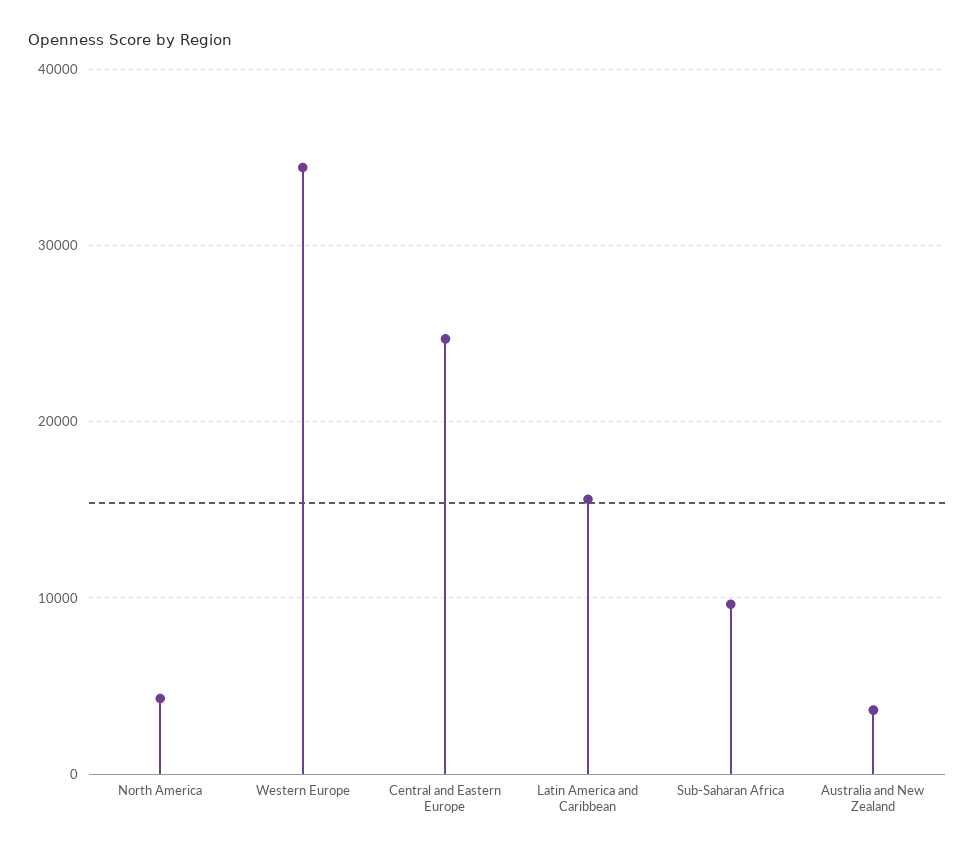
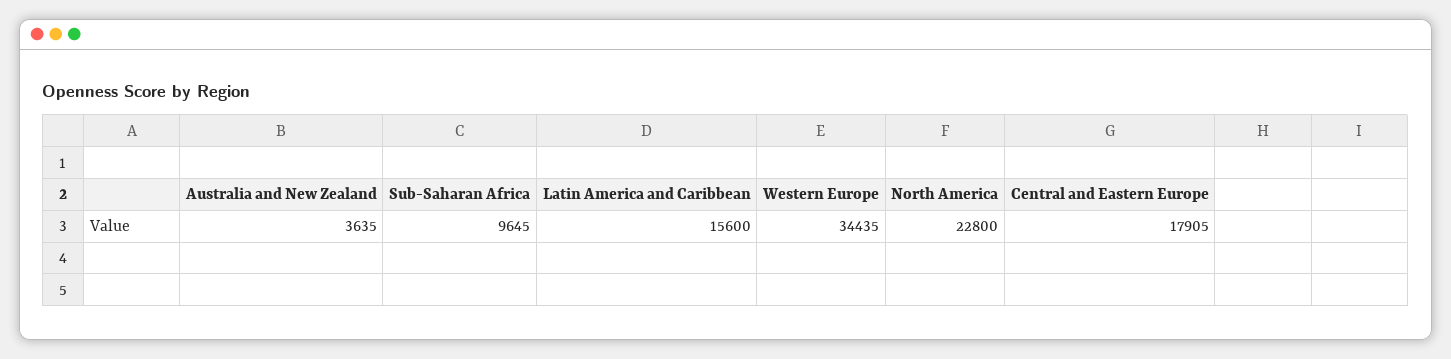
  {
-   "North America": 4000,
+   "North America": 22800,
    "Western Europe": 34435,
-   "Central and Eastern Europe": 25000,
+   "Central and Eastern Europe": 17905,
    "Latin America and Caribbean": 15600,
    "Sub-Saharan Africa": 9645,
    "Australia and New Zealand": 3635
  }

